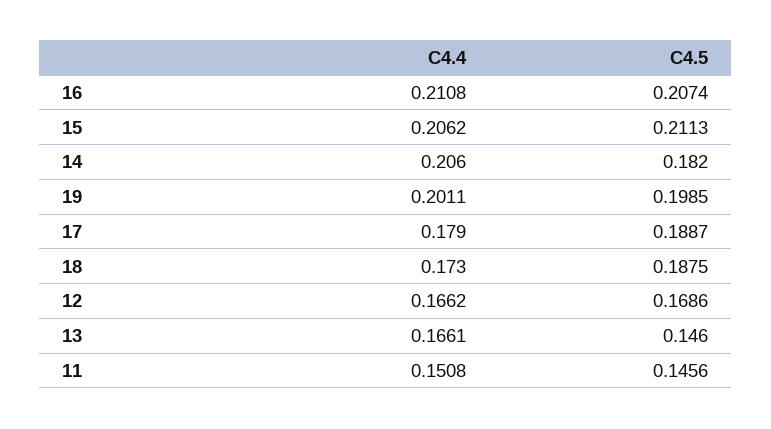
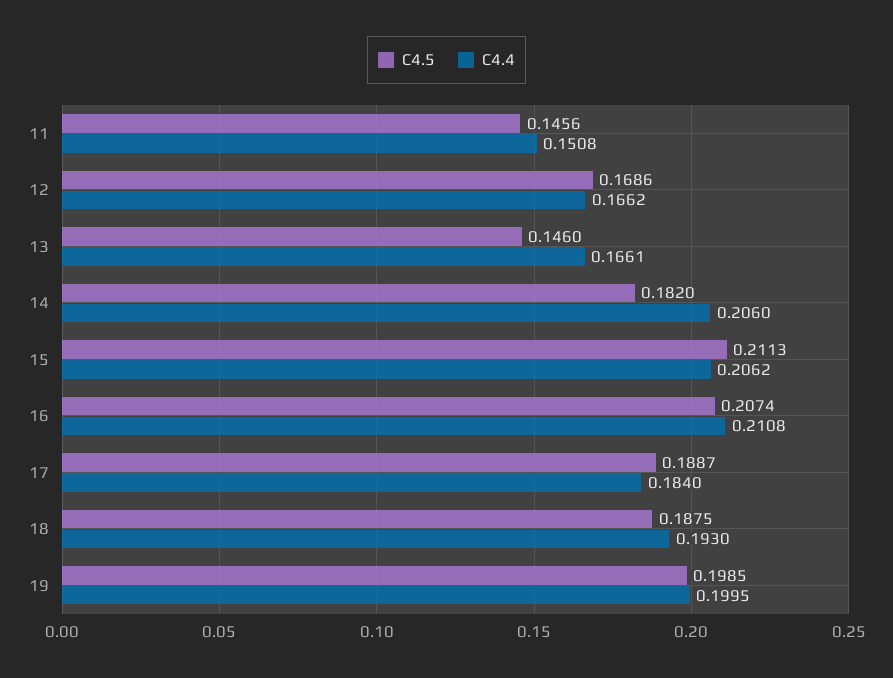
  {
    "C4.4": {
      "16": 0.2108,
      "15": 0.2062,
      "14": 0.206,
-     "19": 0.2011,
+     "19": 0.1995,
-     "17": 0.179,
+     "17": 0.184,
-     "18": 0.173,
+     "18": 0.193,
      "12": 0.1662,
      "13": 0.1661,
      "11": 0.1508
    },
    "C4.5": {
      "16": 0.2074,
      "15": 0.2113,
      "14": 0.182,
      "19": 0.1985,
      "17": 0.1887,
      "18": 0.1875,
      "12": 0.1686,
      "13": 0.146,
      "11": 0.1456
    }
  }

